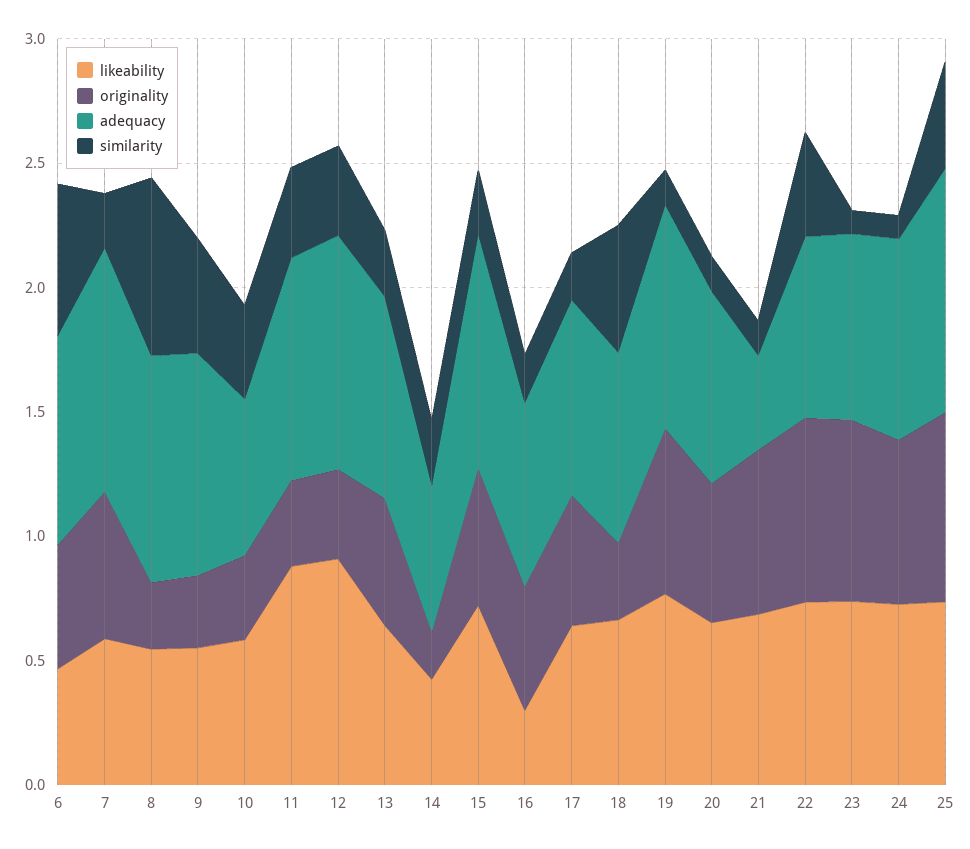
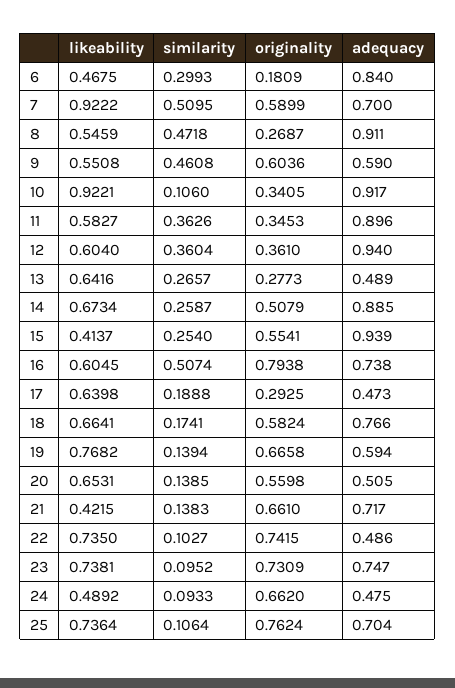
  {
    "likeability": {
      "6": 0.4675,
-     "7": 0.6,
+     "7": 0.9222,
      "8": 0.5459,
      "9": 0.5508,
-     "10": 0.6,
+     "10": 0.9221,
-     "11": 0.9,
+     "11": 0.5827,
-     "12": 0.9,
+     "12": 0.604,
      "13": 0.6416,
-     "14": 0.4,
+     "14": 0.6734,
-     "15": 0.7,
+     "15": 0.4137,
-     "16": 0.3,
+     "16": 0.6045,
      "17": 0.6398,
      "18": 0.6641,
      "19": 0.7682,
      "20": 0.6531,
-     "21": 0.7,
+     "21": 0.4215,
      "22": 0.735,
      "23": 0.7381,
-     "24": 0.7,
+     "24": 0.4892,
      "25": 0.7364
    },
    "originality": {
-     "6": 0.5,
+     "6": 0.1809,
      "7": 0.5899,
      "8": 0.2687,
-     "9": 0.3,
+     "9": 0.6036,
      "10": 0.3405,
      "11": 0.3453,
      "12": 0.361,
-     "13": 0.5,
+     "13": 0.2773,
-     "14": 0.2,
+     "14": 0.5079,
      "15": 0.5541,
-     "16": 0.5,
+     "16": 0.7938,
-     "17": 0.5,
+     "17": 0.2925,
-     "18": 0.3,
+     "18": 0.5824,
      "19": 0.6658,
      "20": 0.5598,
      "21": 0.661,
      "22": 0.7415,
      "23": 0.7309,
      "24": 0.662,
      "25": 0.7624
    },
    "adequacy": {
      "6": 0.84,
-     "7": 1,
+     "7": 0.7,
      "8": 0.911,
-     "9": 0.9,
+     "9": 0.59,
-     "10": 0.6,
+     "10": 0.917,
      "11": 0.896,
      "12": 0.94,
-     "13": 0.8,
+     "13": 0.489,
-     "14": 0.6,
+     "14": 0.885,
      "15": 0.939,
      "16": 0.738,
-     "17": 0.8,
+     "17": 0.473,
      "18": 0.766,
-     "19": 0.9,
+     "19": 0.594,
-     "20": 0.8,
+     "20": 0.505,
-     "21": 0.4,
+     "21": 0.717,
-     "22": 0.7,
+     "22": 0.486,
      "23": 0.747,
-     "24": 0.8,
+     "24": 0.475,
-     "25": 1
+     "25": 0.704
    },
    "similarity": {
-     "6": 0.6,
+     "6": 0.2993,
-     "7": 0.2,
+     "7": 0.5095,
-     "8": 0.7,
+     "8": 0.4718,
      "9": 0.4608,
-     "10": 0.4,
+     "10": 0.106,
      "11": 0.3626,
      "12": 0.3604,
      "13": 0.2657,
      "14": 0.2587,
      "15": 0.254,
-     "16": 0.2,
+     "16": 0.5074,
      "17": 0.1888,
-     "18": 0.5,
+     "18": 0.1741,
      "19": 0.1394,
      "20": 0.1385,
      "21": 0.1383,
-     "22": 0.4,
+     "22": 0.1027,
      "23": 0.0952,
      "24": 0.0933,
-     "25": 0.4
+     "25": 0.1064
    }
  }

